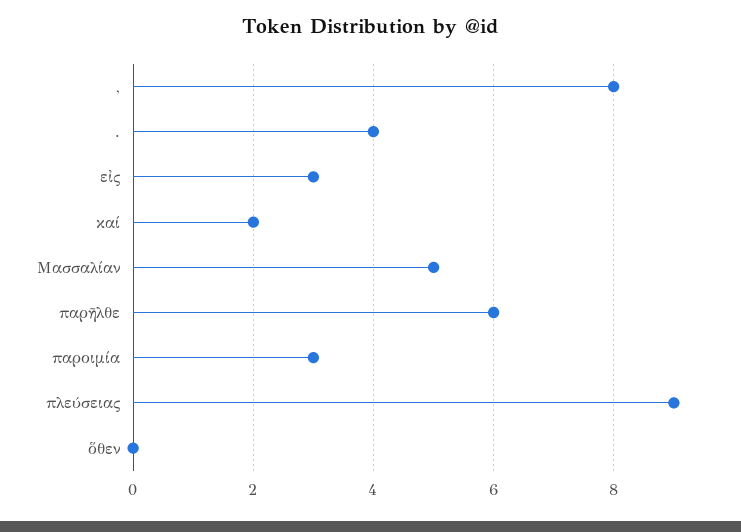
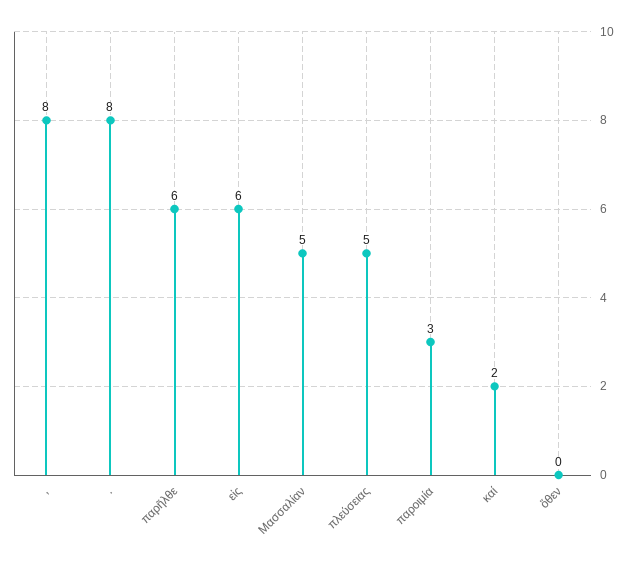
  {
    ",": 8,
-   ".": 4,
+   ".": 8,
-   "εἰς": 3,
+   "εἰς": 6,
    "καί": 2,
    "Μασσαλίαν": 5,
    "παρῆλθε": 6,
    "παροιμία": 3,
-   "πλεύσειας": 9,
+   "πλεύσειας": 5,
    "ὅθεν": 0
  }

